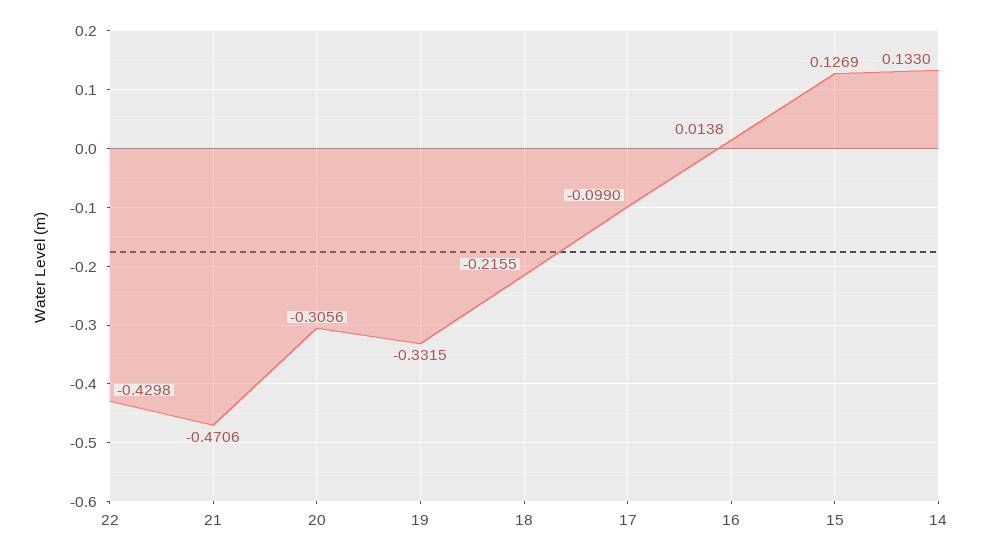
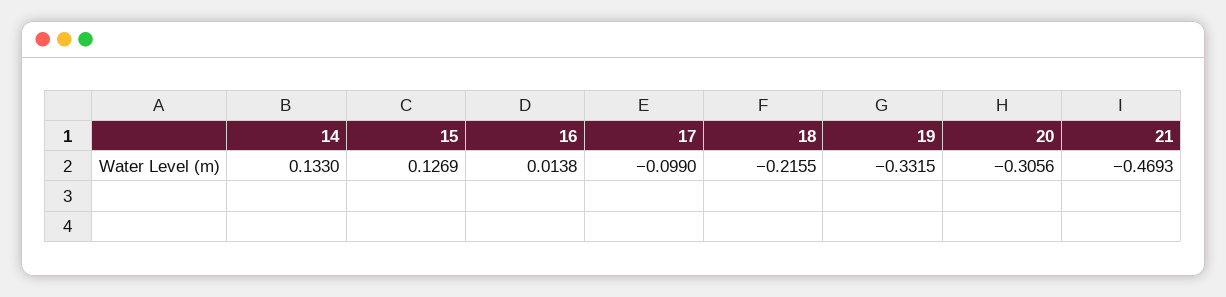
  {
-   "22": -0.4298,
-   "21": -0.4706,
+   "21": -0.4693,
    "20": -0.3056,
    "19": -0.3315,
    "18": -0.2155,
    "17": -0.099,
    "16": 0.0138,
    "15": 0.1269,
    "14": 0.133
  }

